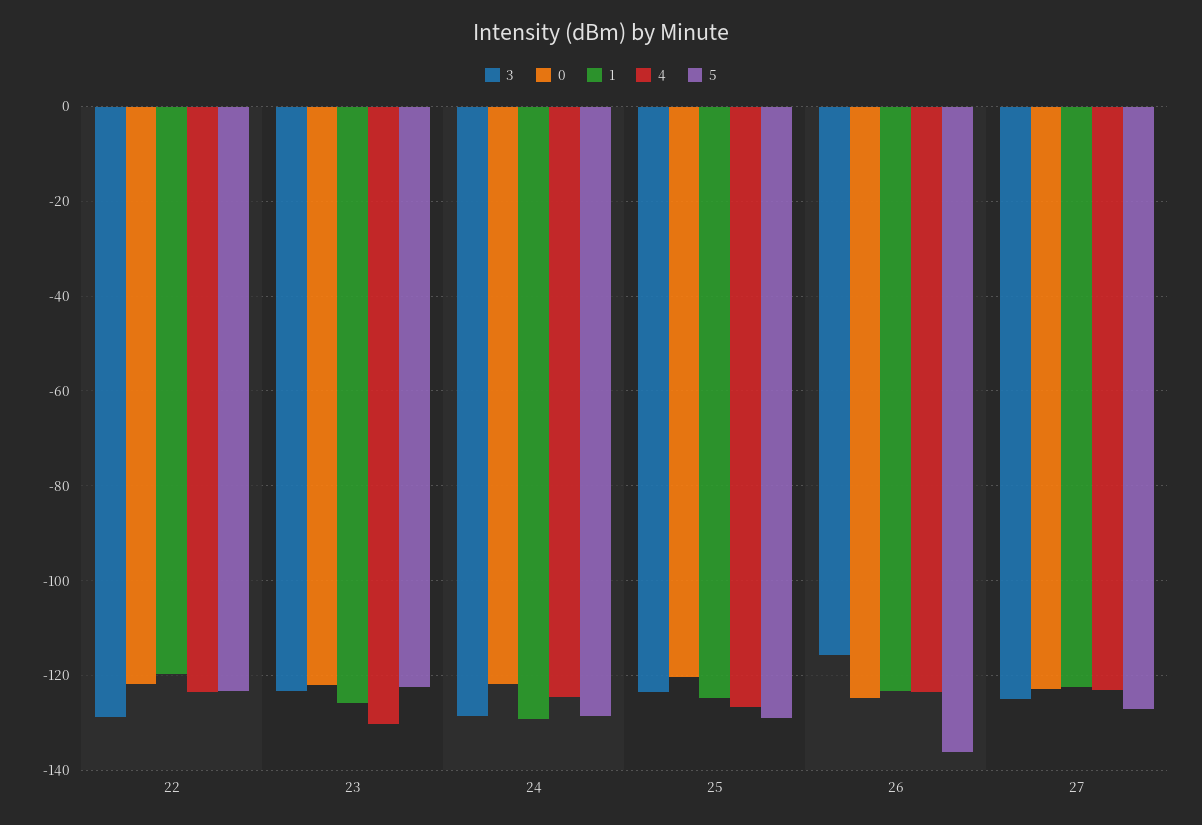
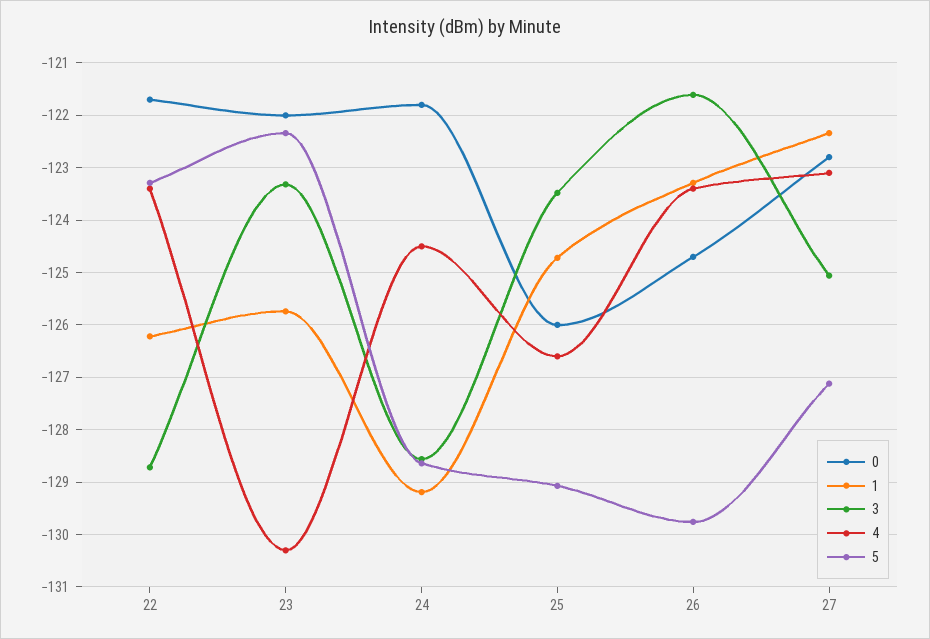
  {
    "3": {
      "22": -128.8,
      "23": -123.4,
      "24": -128.6,
      "25": -123.4,
-     "26": -116,
+     "26": -121.6,
      "27": -125
    },
    "0": {
      "22": -121.8,
      "23": -122,
      "24": -121.8,
-     "25": -120,
+     "25": -126,
      "26": -124.8,
      "27": -122.8
    },
    "1": {
-     "22": -120,
+     "22": -126.2,
      "23": -125.8,
      "24": -129.2,
      "25": -124.8,
      "26": -123.2,
      "27": -122.4
    },
    "4": {
      "22": -123.4,
      "23": -130.4,
      "24": -124.6,
      "25": -126.6,
      "26": -123.4,
      "27": -123.2
    },
    "5": {
      "22": -123.2,
      "23": -122.4,
      "24": -128.6,
      "25": -129,
-     "26": -136,
+     "26": -129.8,
      "27": -127.2
    }
  }

